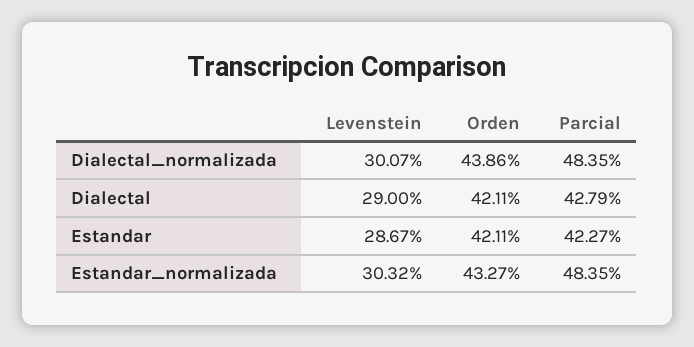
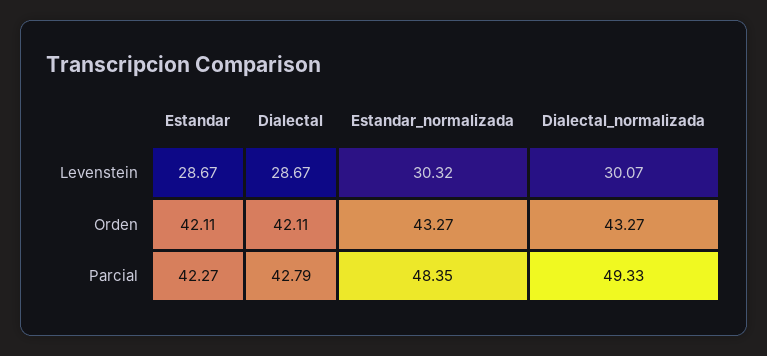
  {
    "Levenstein": {
      "Dialectal_normalizada": 30.07,
-     "Dialectal": 29,
+     "Dialectal": 28.67,
      "Estandar": 28.67,
      "Estandar_normalizada": 30.32
    },
    "Orden": {
-     "Dialectal_normalizada": 43.86,
+     "Dialectal_normalizada": 43.27,
      "Dialectal": 42.11,
      "Estandar": 42.11,
      "Estandar_normalizada": 43.27
    },
    "Parcial": {
-     "Dialectal_normalizada": 48.35,
+     "Dialectal_normalizada": 49.33,
      "Dialectal": 42.79,
      "Estandar": 42.27,
      "Estandar_normalizada": 48.35
    }
  }

